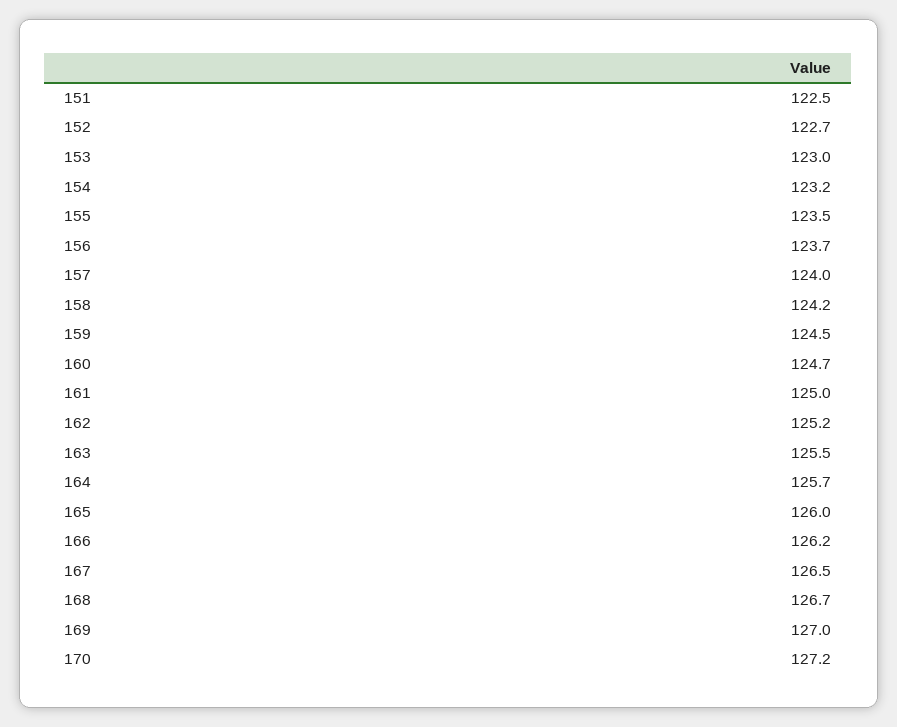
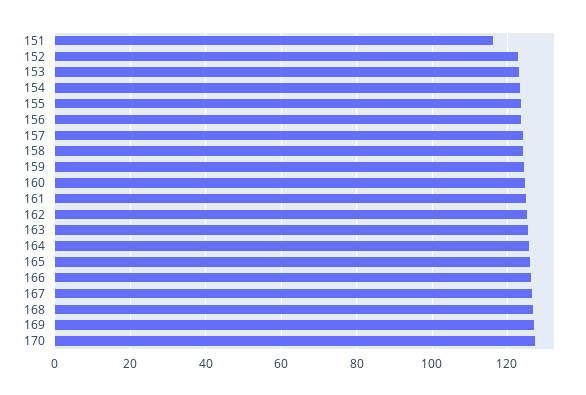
  {
-   "151": 122.5,
+   "151": 116,
    "152": 122.7,
    "153": 123,
    "154": 123.2,
    "155": 123.5,
    "156": 123.7,
    "157": 124,
    "158": 124.2,
    "159": 124.5,
    "160": 124.7,
    "161": 125,
    "162": 125.2,
    "163": 125.5,
    "164": 125.7,
    "165": 126,
    "166": 126.2,
    "167": 126.5,
    "168": 126.7,
    "169": 127,
    "170": 127.2
  }

